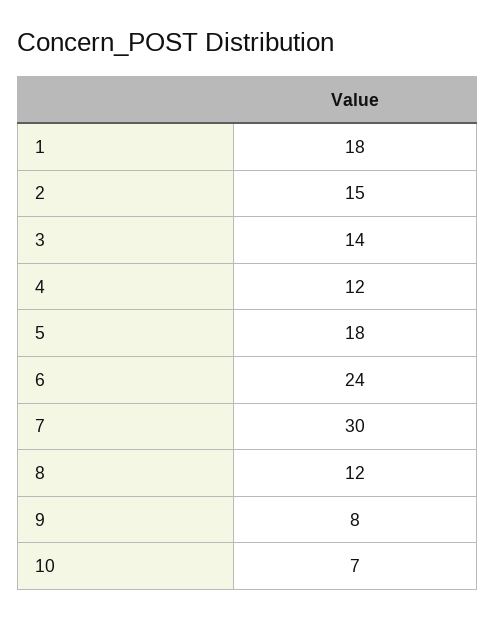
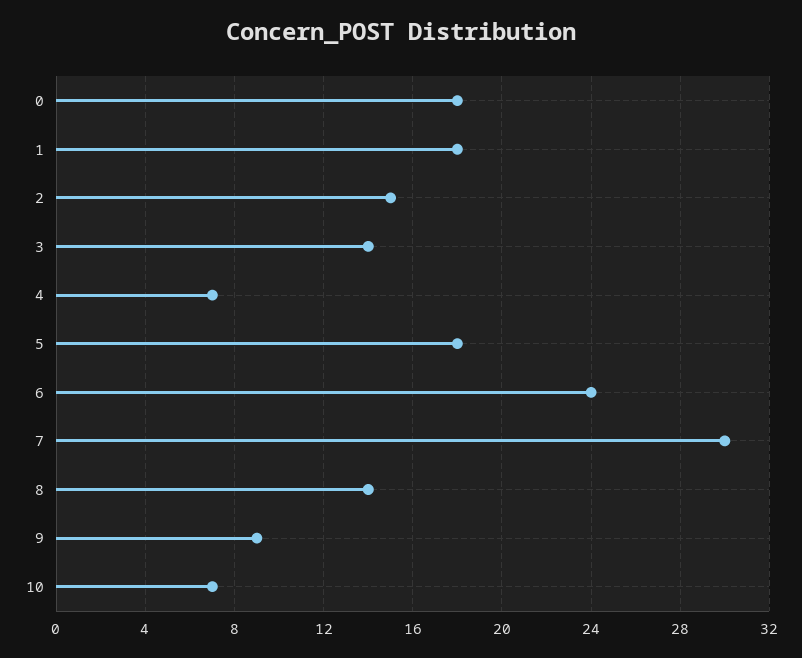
  {
    "1": 18,
    "2": 15,
    "3": 14,
-   "4": 12,
+   "4": 7,
    "5": 18,
    "6": 24,
    "7": 30,
-   "8": 12,
+   "8": 14,
-   "9": 8,
+   "9": 9,
-   "10": 7
+   "10": 7,
+   "0": 18
  }

